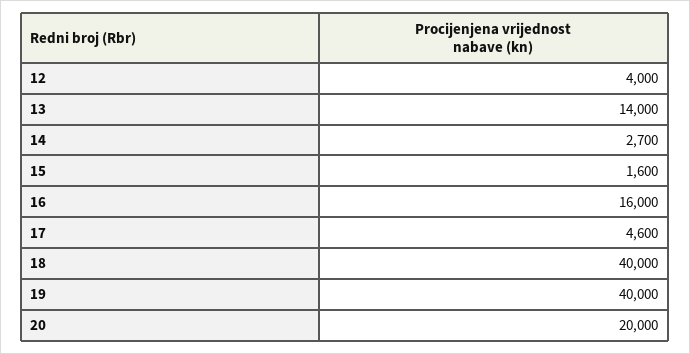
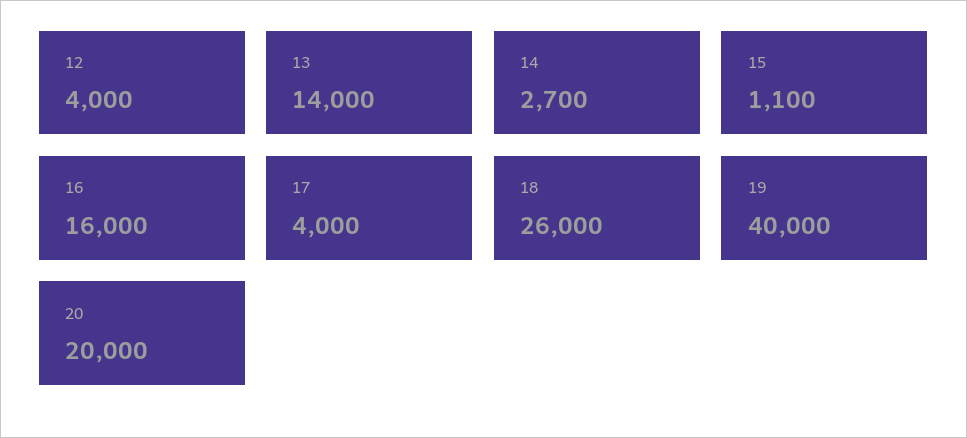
  {
    "12": 4000,
    "13": 14000,
    "14": 2700,
-   "15": 1600,
+   "15": 1100,
    "16": 16000,
-   "17": 4600,
+   "17": 4000,
-   "18": 40000,
+   "18": 26000,
    "19": 40000,
    "20": 20000
  }

